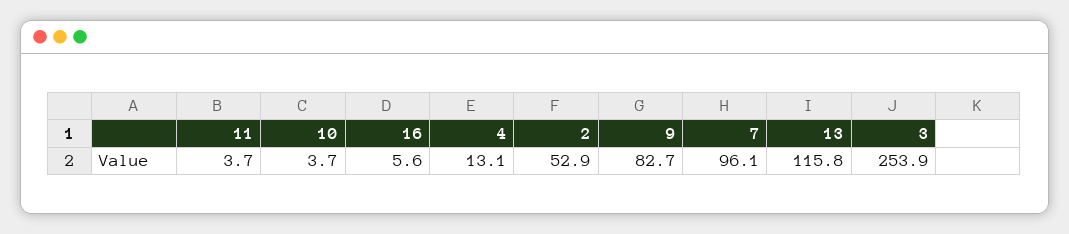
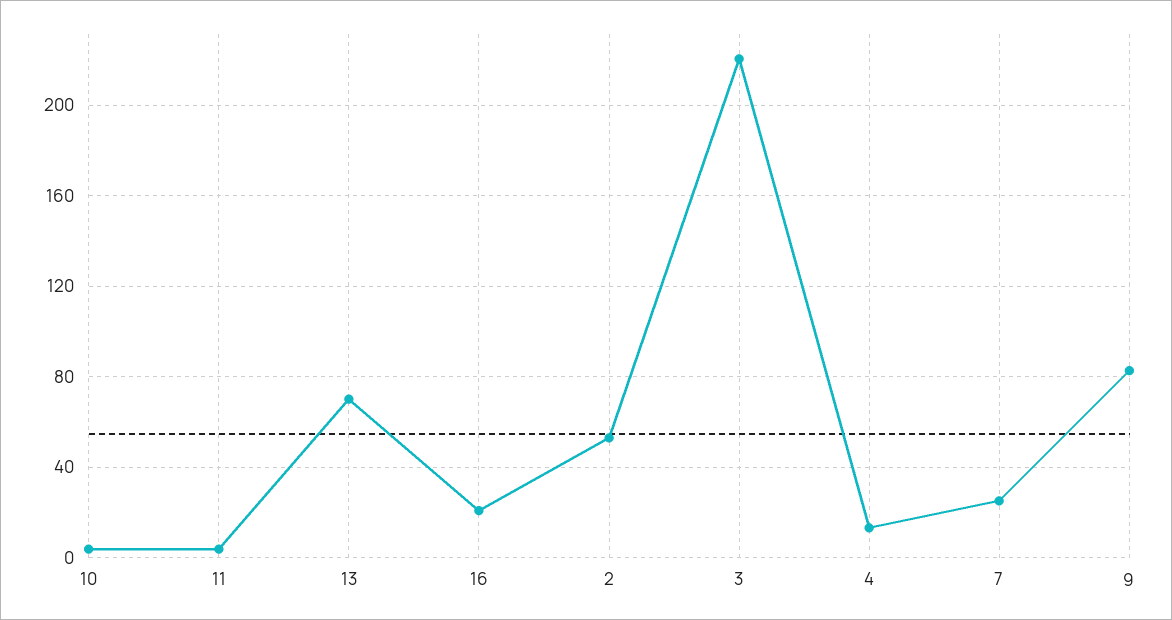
  {
    "11": 3.7,
    "10": 3.7,
-   "16": 5.6,
+   "16": 20,
    "4": 13.1,
    "2": 52.9,
    "9": 82.7,
-   "7": 96.1,
+   "7": 25,
-   "13": 115.8,
+   "13": 70,
-   "3": 253.9
+   "3": 220
  }

